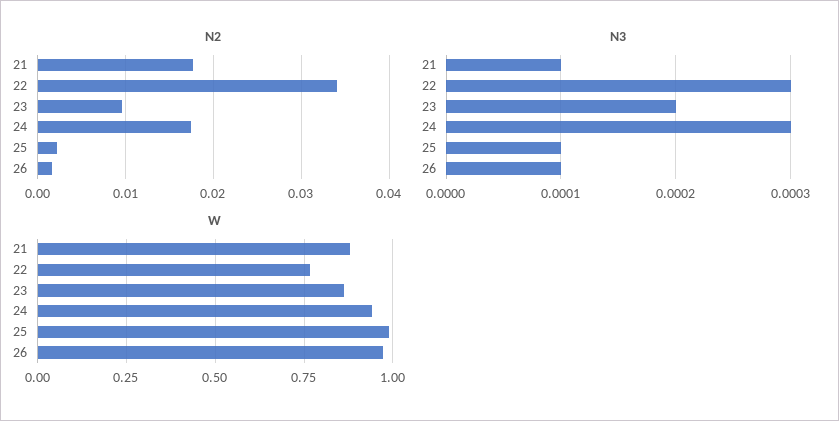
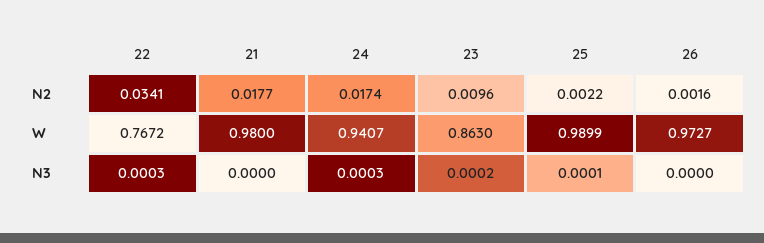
  {
    "N2": {
      "21": 0.0177,
      "22": 0.0341,
      "23": 0.0096,
      "24": 0.0174,
      "25": 0.0022,
      "26": 0.0016
    },
    "N3": {
-     "21": 0.0001,
+     "21": 0,
      "22": 0.0003,
      "23": 0.0002,
      "24": 0.0003,
      "25": 0.0001,
-     "26": 0.0001
+     "26": 0
    },
    "W": {
-     "21": 0.875,
+     "21": 0.98,
      "22": 0.7672,
      "23": 0.863,
      "24": 0.9407,
      "25": 0.9899,
      "26": 0.9727
    }
  }

